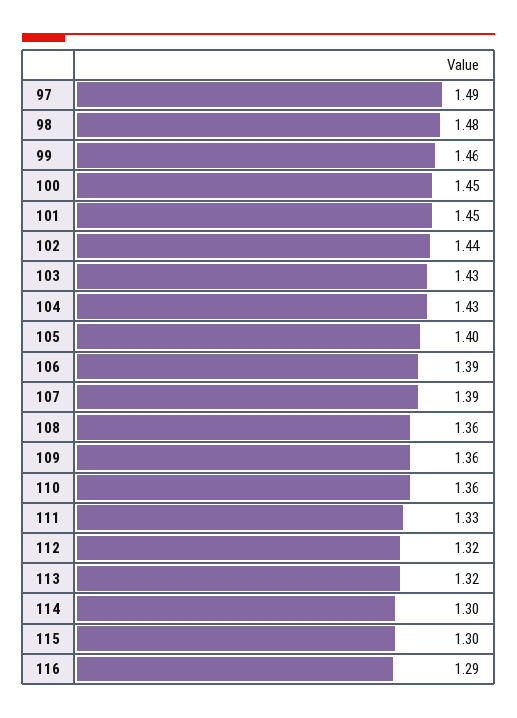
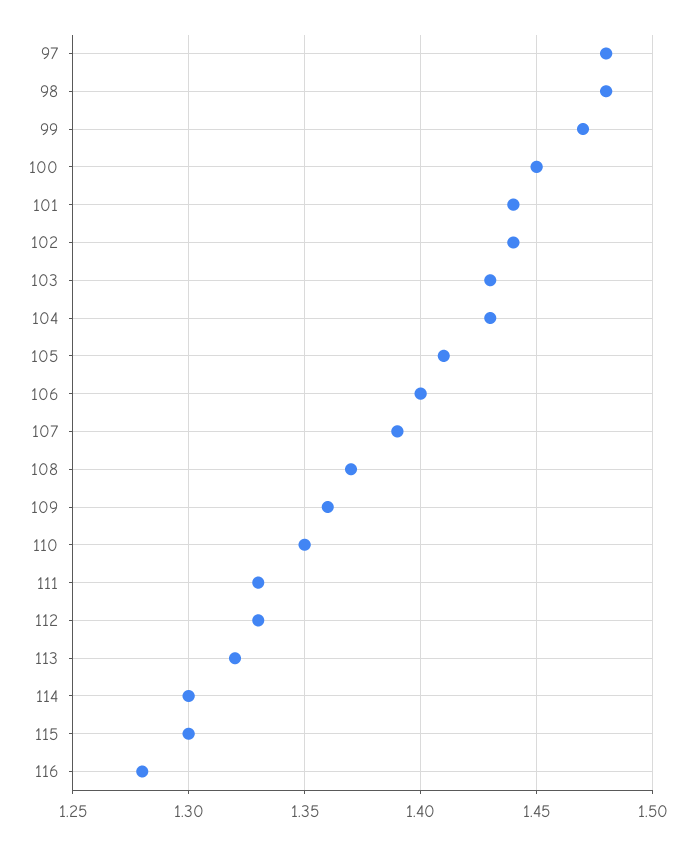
  {
-   "97": 1.49,
+   "97": 1.48,
    "98": 1.48,
-   "99": 1.46,
+   "99": 1.47,
    "100": 1.45,
-   "101": 1.45,
+   "101": 1.44,
    "102": 1.44,
    "103": 1.43,
    "104": 1.43,
-   "105": 1.4,
+   "105": 1.41,
-   "106": 1.39,
+   "106": 1.4,
    "107": 1.39,
-   "108": 1.36,
+   "108": 1.37,
    "109": 1.36,
-   "110": 1.36,
+   "110": 1.35,
    "111": 1.33,
-   "112": 1.32,
+   "112": 1.33,
    "113": 1.32,
    "114": 1.3,
    "115": 1.3,
-   "116": 1.29
+   "116": 1.28
  }

